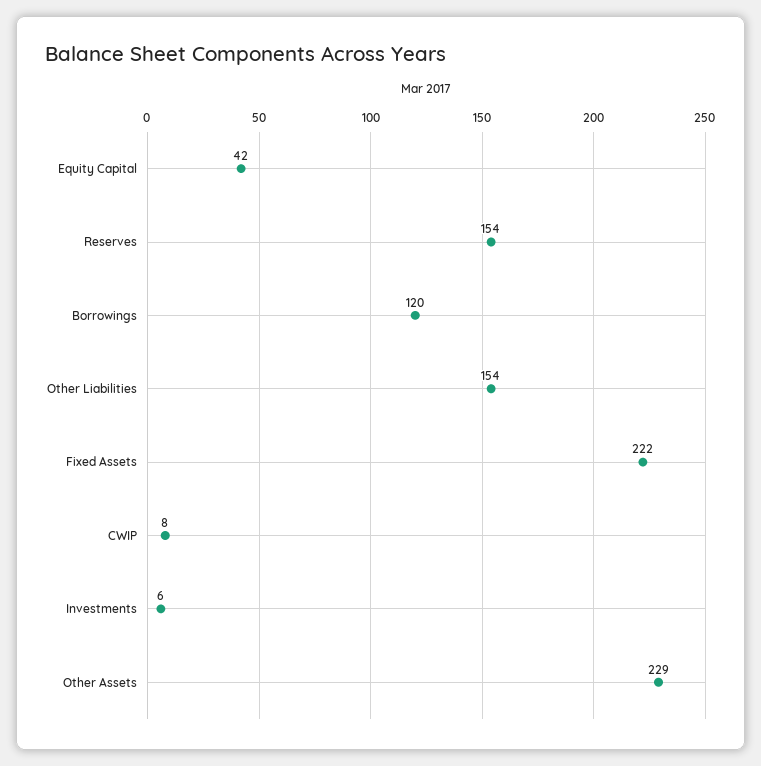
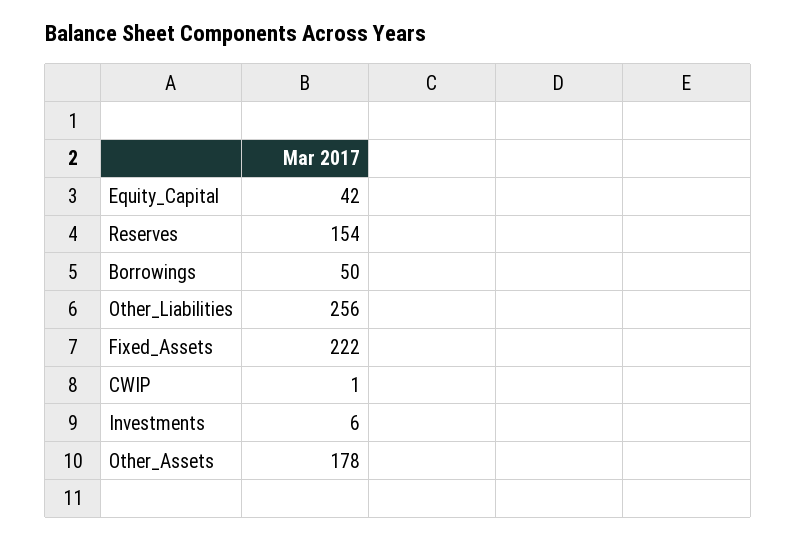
  {
    "Equity Capital": 42,
    "Reserves": 154,
-   "Borrowings": 120,
+   "Borrowings": 50,
-   "Other Liabilities": 154,
+   "Other Liabilities": 256,
    "Fixed Assets": 222,
-   "CWIP": 8,
+   "CWIP": 1,
    "Investments": 6,
-   "Other Assets": 229
+   "Other Assets": 178
  }

